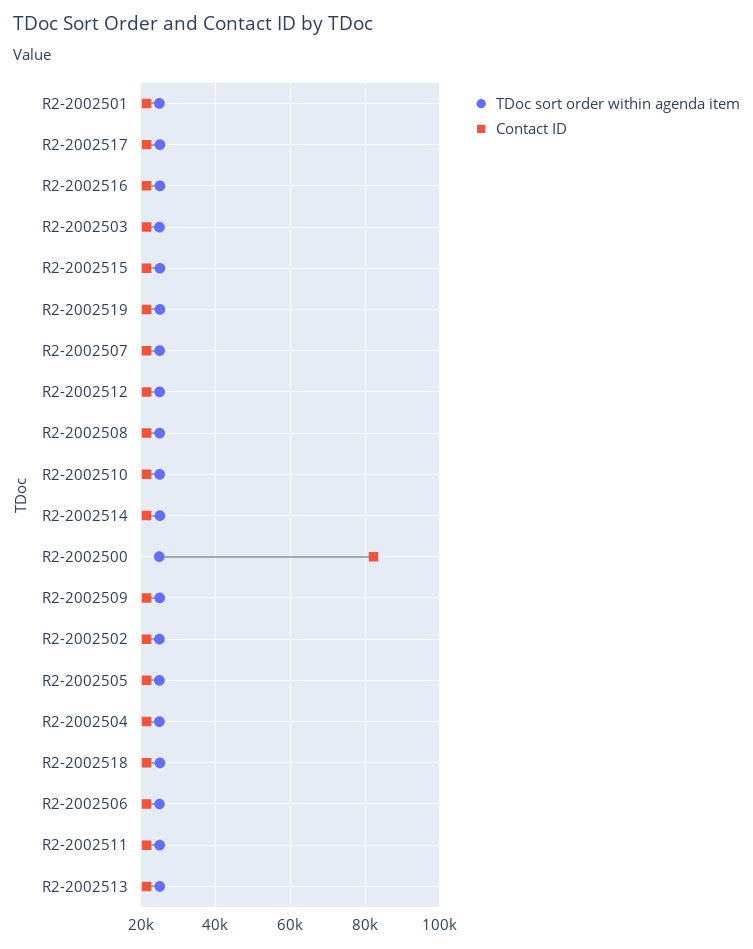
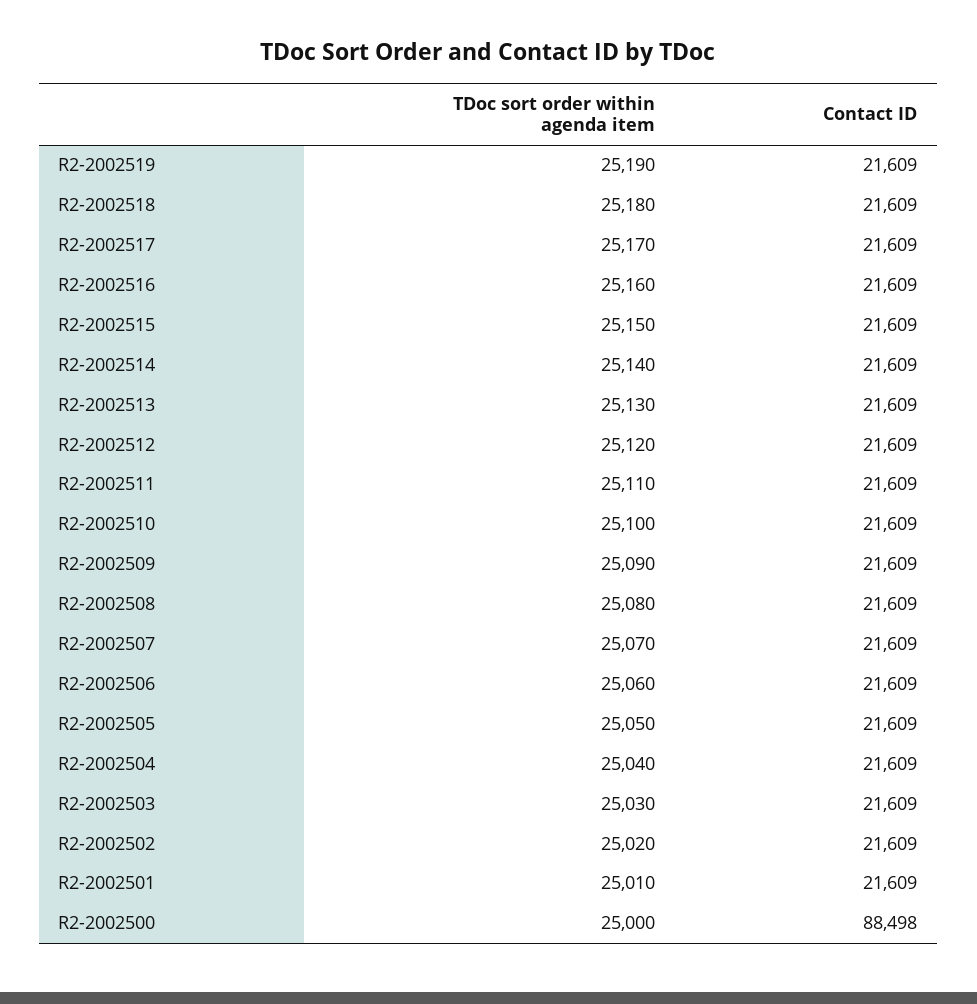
  {
    "TDoc sort order within agenda item": {
      "R2-2002501": 25010,
      "R2-2002517": 25170,
      "R2-2002516": 25160,
      "R2-2002503": 25030,
      "R2-2002515": 25150,
      "R2-2002519": 25190,
      "R2-2002507": 25070,
      "R2-2002512": 25120,
      "R2-2002508": 25080,
      "R2-2002510": 25100,
      "R2-2002514": 25140,
      "R2-2002500": 25000,
      "R2-2002509": 25090,
      "R2-2002502": 25020,
      "R2-2002505": 25050,
      "R2-2002504": 25040,
      "R2-2002518": 25180,
      "R2-2002506": 25060,
      "R2-2002511": 25110,
      "R2-2002513": 25130
    },
    "Contact ID": {
      "R2-2002501": 21609,
      "R2-2002517": 21609,
      "R2-2002516": 21609,
      "R2-2002503": 21609,
      "R2-2002515": 21609,
      "R2-2002519": 21609,
      "R2-2002507": 21609,
      "R2-2002512": 21609,
      "R2-2002508": 21609,
      "R2-2002510": 21609,
      "R2-2002514": 21609,
-     "R2-2002500": 82000,
+     "R2-2002500": 88498,
      "R2-2002509": 21609,
      "R2-2002502": 21609,
      "R2-2002505": 21609,
      "R2-2002504": 21609,
      "R2-2002518": 21609,
      "R2-2002506": 21609,
      "R2-2002511": 21609,
      "R2-2002513": 21609
    }
  }

